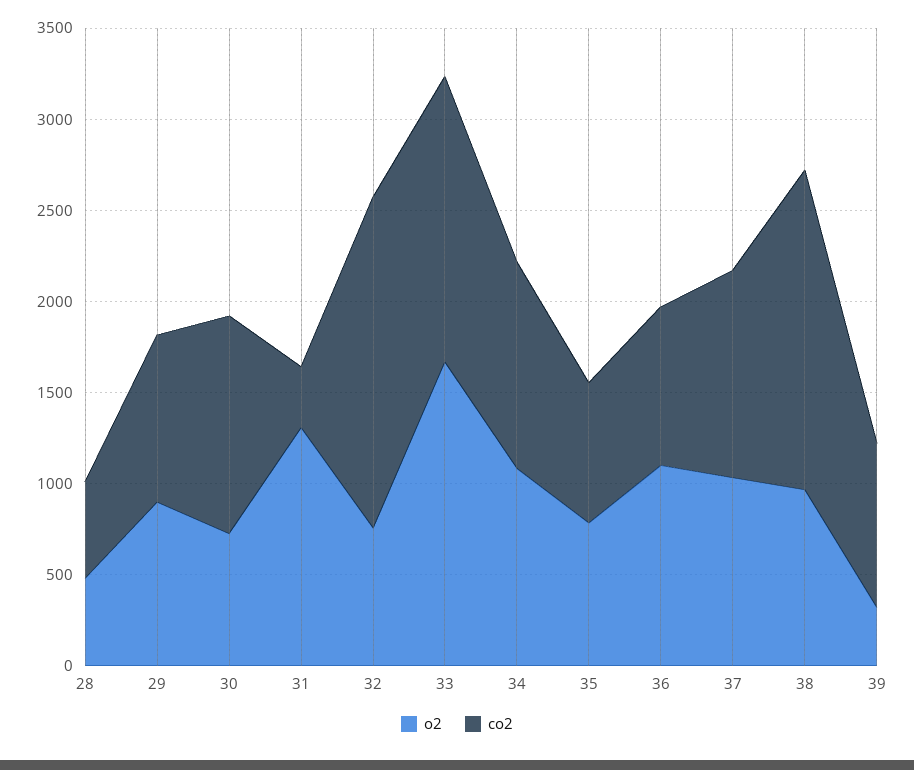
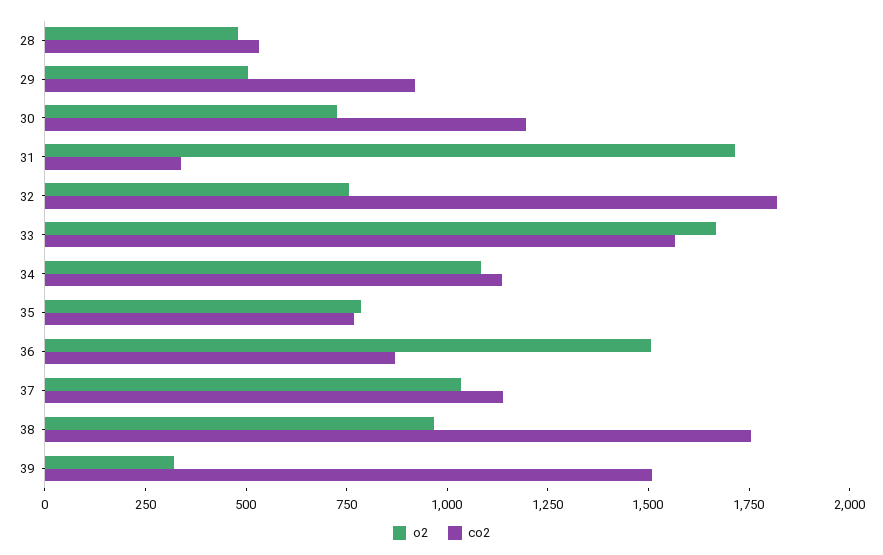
  {
    "o2": {
      "28": 500,
-     "29": 900,
+     "29": 500,
      "30": 750,
-     "31": 1300,
+     "31": 1700,
      "32": 750,
      "33": 1650,
      "34": 1100,
      "35": 800,
-     "36": 1100,
+     "36": 1500,
      "37": 1050,
      "38": 950,
      "39": 300
    },
    "co2": {
      "28": 550,
      "29": 900,
      "30": 1200,
      "31": 350,
      "32": 1800,
      "33": 1550,
      "34": 1150,
      "35": 750,
      "36": 850,
      "37": 1150,
      "38": 1750,
-     "39": 900
+     "39": 1500
    }
  }

